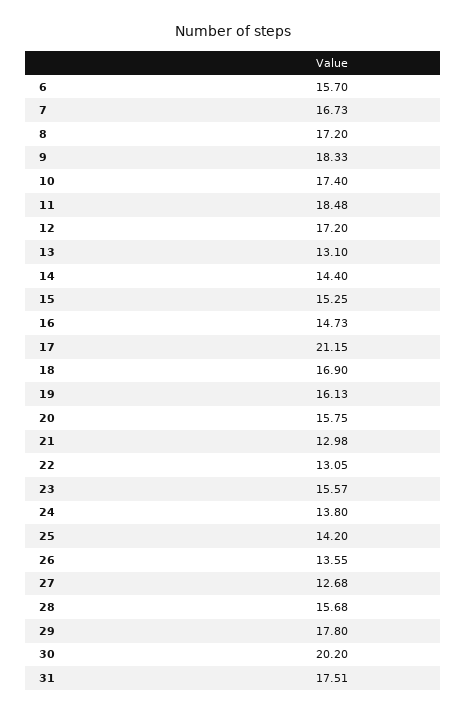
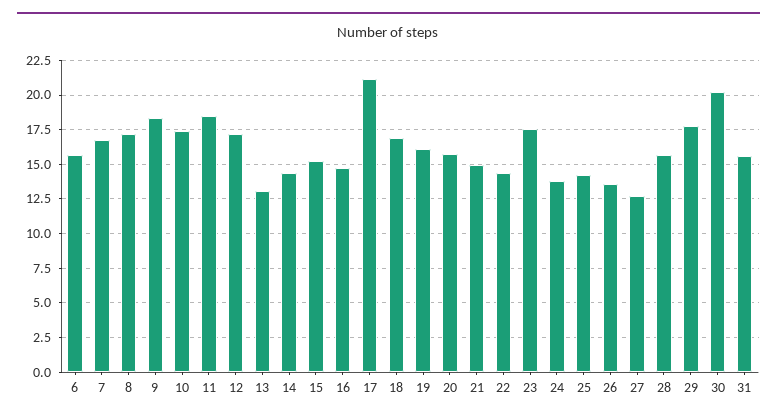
  {
    "6": 15.7,
    "7": 16.73,
    "8": 17.2,
    "9": 18.33,
    "10": 17.4,
    "11": 18.48,
    "12": 17.2,
    "13": 13.1,
    "14": 14.4,
    "15": 15.25,
    "16": 14.73,
    "17": 21.15,
    "18": 16.9,
    "19": 16.13,
    "20": 15.75,
-   "21": 12.98,
+   "21": 15,
-   "22": 13.05,
+   "22": 14.5,
-   "23": 15.57,
+   "23": 17.5,
    "24": 13.8,
    "25": 14.2,
    "26": 13.55,
    "27": 12.68,
    "28": 15.68,
    "29": 17.8,
    "30": 20.2,
-   "31": 17.51
+   "31": 15.5
  }

